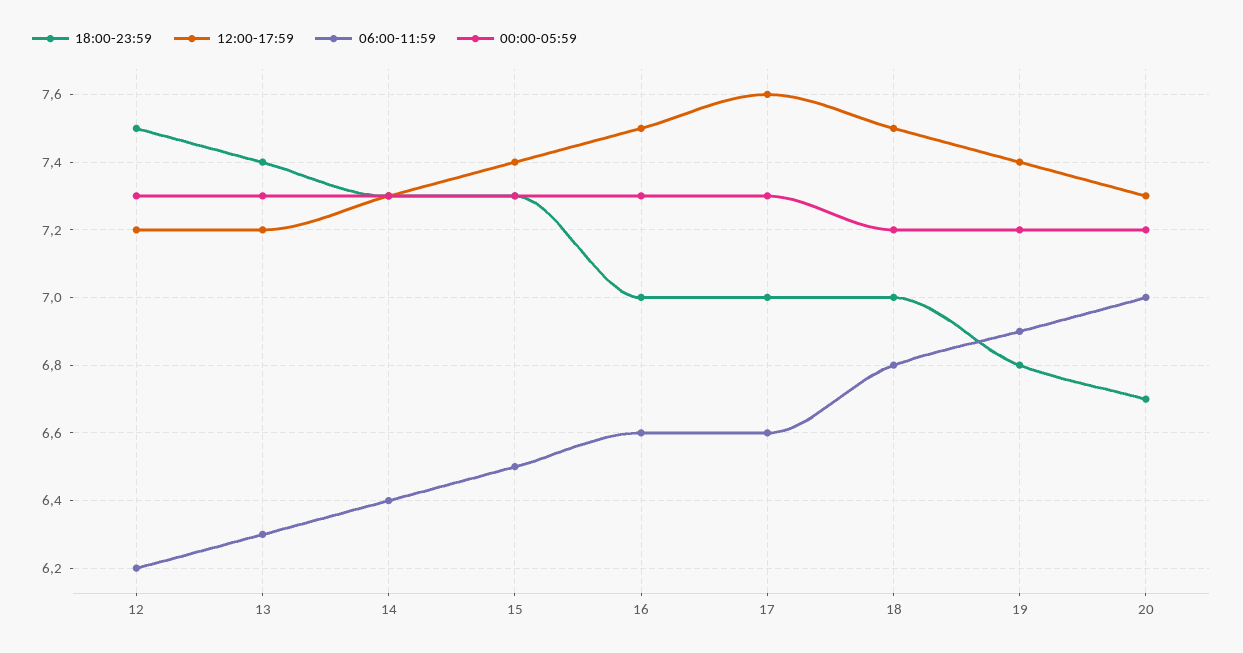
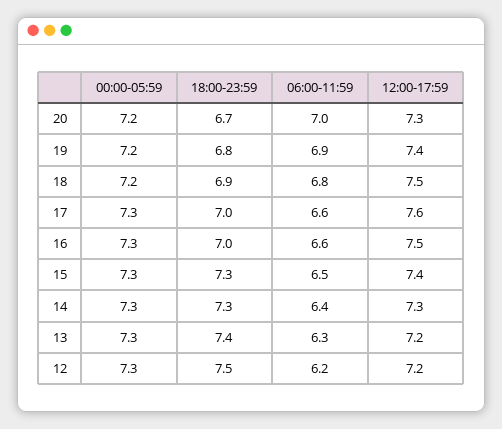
  {
    "18:00-23:59": {
      "12": 7.5,
      "13": 7.4,
      "14": 7.3,
      "15": 7.3,
      "16": 7,
      "17": 7,
-     "18": 7,
+     "18": 6.9,
      "19": 6.8,
      "20": 6.7
    },
    "12:00-17:59": {
      "12": 7.2,
      "13": 7.2,
      "14": 7.3,
      "15": 7.4,
      "16": 7.5,
      "17": 7.6,
      "18": 7.5,
      "19": 7.4,
      "20": 7.3
    },
    "06:00-11:59": {
      "12": 6.2,
      "13": 6.3,
      "14": 6.4,
      "15": 6.5,
      "16": 6.6,
      "17": 6.6,
      "18": 6.8,
      "19": 6.9,
      "20": 7
    },
    "00:00-05:59": {
      "12": 7.3,
      "13": 7.3,
      "14": 7.3,
      "15": 7.3,
      "16": 7.3,
      "17": 7.3,
      "18": 7.2,
      "19": 7.2,
      "20": 7.2
    }
  }

